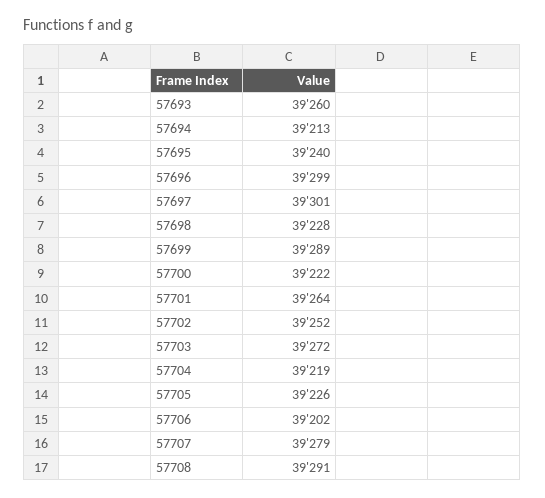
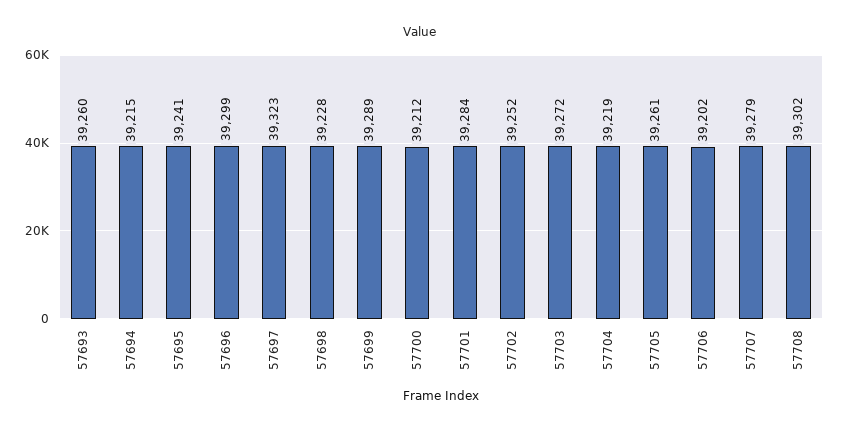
  {
    "57693": 39260,
-   "57694": 39213,
+   "57694": 39215,
-   "57695": 39240,
+   "57695": 39241,
    "57696": 39299,
-   "57697": 39301,
+   "57697": 39323,
    "57698": 39228,
    "57699": 39289,
-   "57700": 39222,
+   "57700": 39212,
-   "57701": 39264,
+   "57701": 39284,
    "57702": 39252,
    "57703": 39272,
    "57704": 39219,
-   "57705": 39226,
+   "57705": 39261,
    "57706": 39202,
    "57707": 39279,
-   "57708": 39291
+   "57708": 39302
  }

